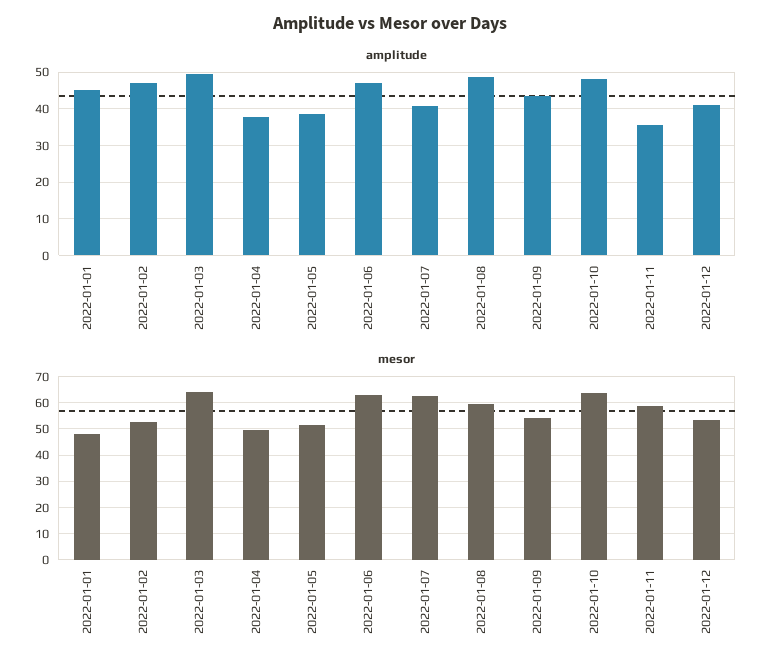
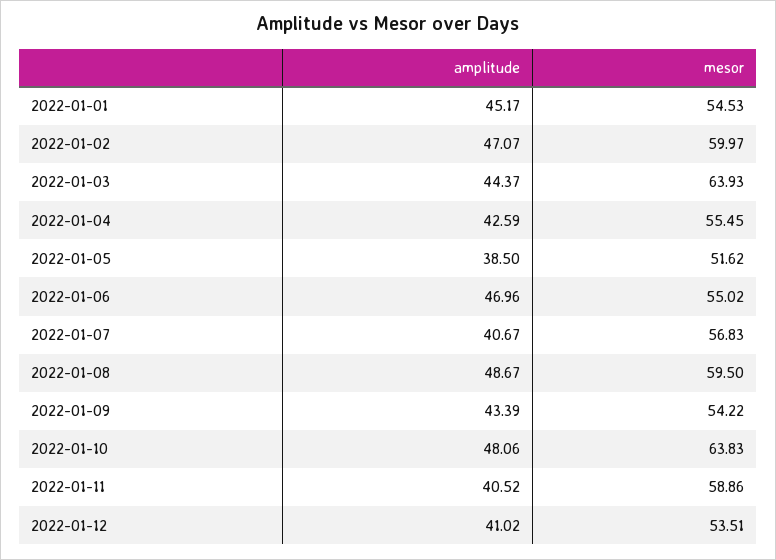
  {
    "amplitude": {
      "2022-01-01": 45.17,
      "2022-01-02": 47.07,
-     "2022-01-03": 50,
+     "2022-01-03": 44.37,
-     "2022-01-04": 38,
+     "2022-01-04": 42.59,
      "2022-01-05": 38.5,
      "2022-01-06": 46.96,
      "2022-01-07": 40.67,
      "2022-01-08": 48.67,
      "2022-01-09": 43.39,
      "2022-01-10": 48.06,
-     "2022-01-11": 36,
+     "2022-01-11": 40.52,
      "2022-01-12": 41.02
    },
    "mesor": {
-     "2022-01-01": 47.5,
+     "2022-01-01": 54.53,
-     "2022-01-02": 52.5,
+     "2022-01-02": 59.97,
      "2022-01-03": 63.93,
-     "2022-01-04": 50,
+     "2022-01-04": 55.45,
      "2022-01-05": 51.62,
-     "2022-01-06": 62.5,
+     "2022-01-06": 55.02,
-     "2022-01-07": 62.5,
+     "2022-01-07": 56.83,
      "2022-01-08": 59.5,
      "2022-01-09": 54.22,
      "2022-01-10": 63.83,
      "2022-01-11": 58.86,
      "2022-01-12": 53.51
    }
  }

